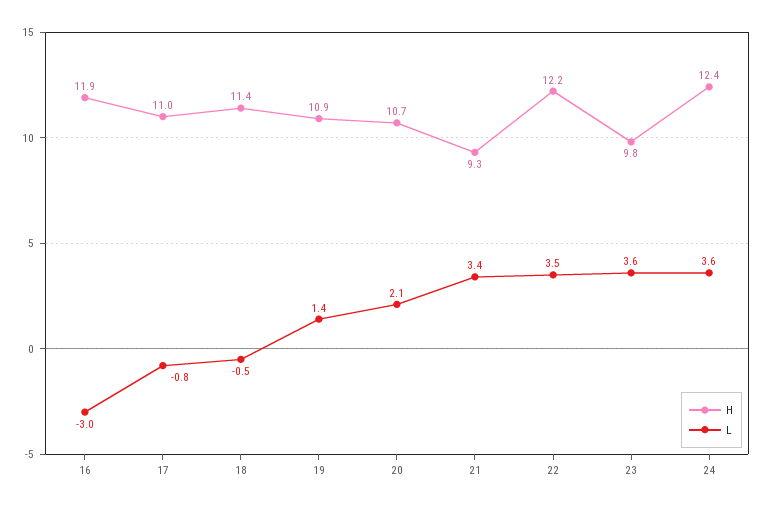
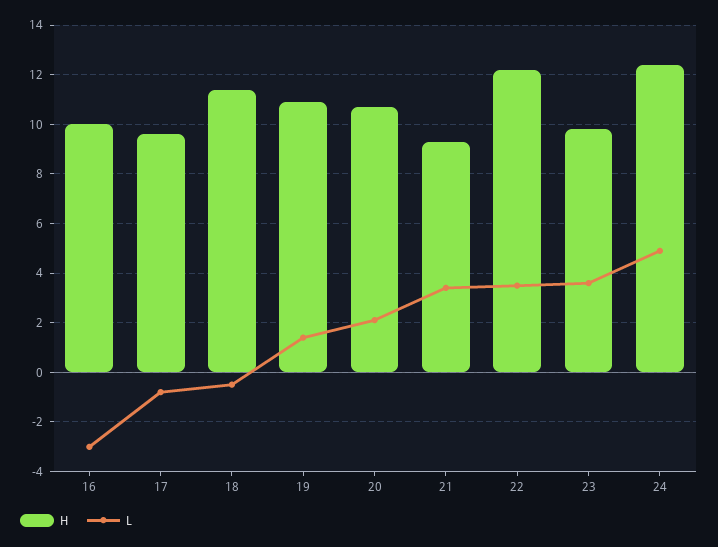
  {
    "H": {
-     "16": 11.9,
+     "16": 10,
-     "17": 11,
+     "17": 9.5,
      "18": 11.4,
      "19": 10.9,
      "20": 10.7,
      "21": 9.3,
      "22": 12.2,
      "23": 9.8,
      "24": 12.4
    },
    "L": {
      "16": -3,
      "17": -0.8,
      "18": -0.5,
      "19": 1.4,
      "20": 2.1,
      "21": 3.4,
      "22": 3.5,
      "23": 3.6,
-     "24": 3.6
+     "24": 5
    }
  }

